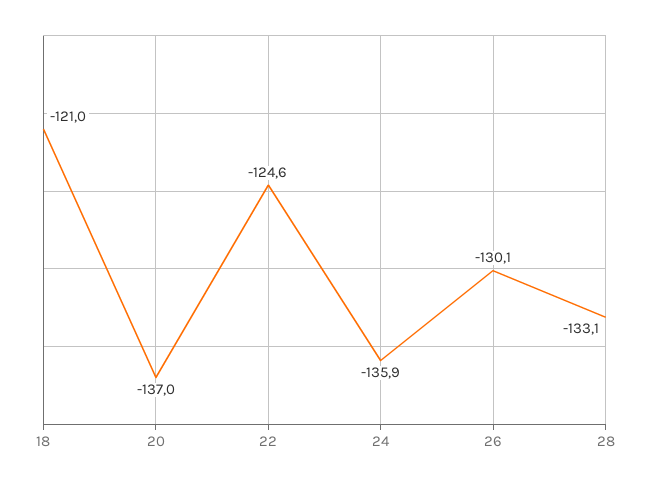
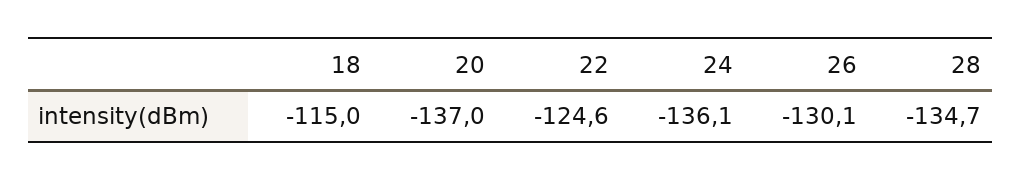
  {
-   "18": -121,
+   "18": -115,
    "20": -137,
    "22": -124.6,
-   "24": -135.9,
+   "24": -136.1,
    "26": -130.1,
-   "28": -133.1
+   "28": -134.7
  }

